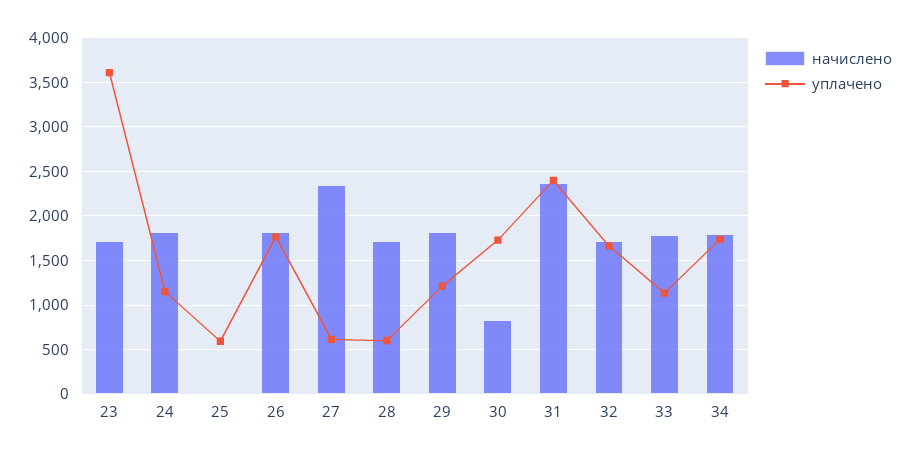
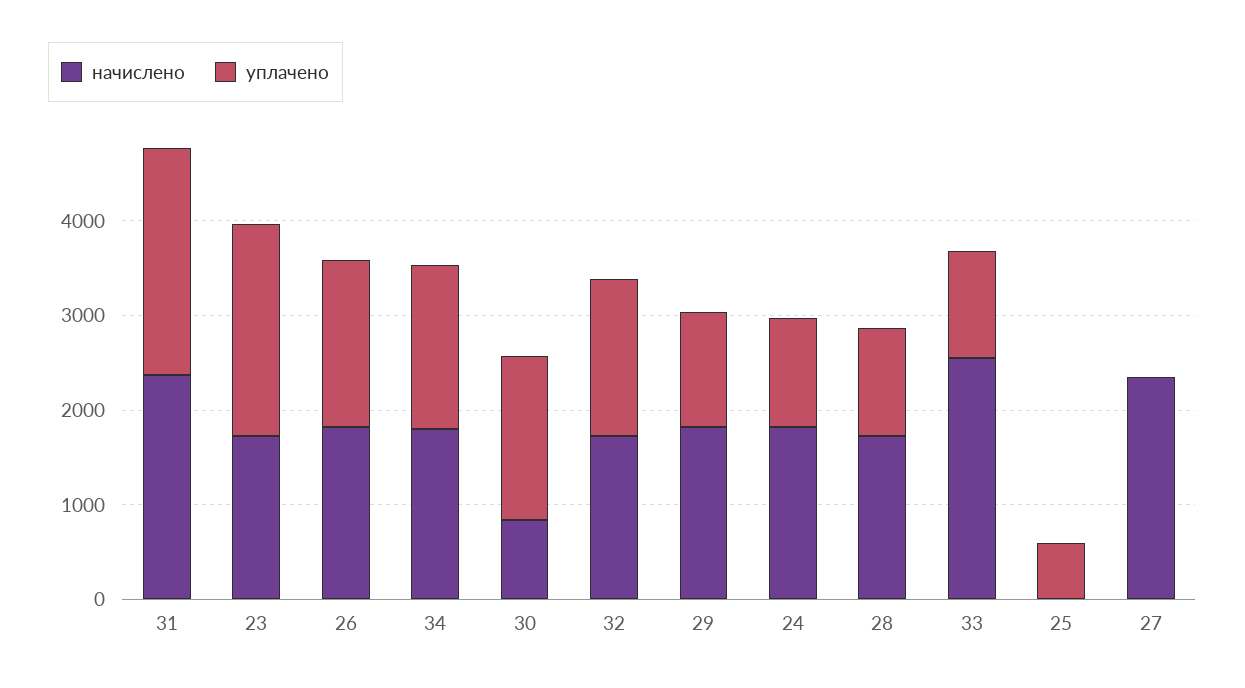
  {
    "начислено": {
      "23": 1700,
      "24": 1800,
      "25": 0,
      "26": 1800,
      "27": 2400,
      "28": 1700,
      "29": 1800,
      "30": 800,
      "31": 2400,
      "32": 1700,
-     "33": 1800,
+     "33": 2600,
      "34": 1800
    },
    "уплачено": {
-     "23": 3600,
+     "23": 2200,
      "24": 1200,
      "25": 600,
      "26": 1800,
-     "27": 600,
+     "27": 0,
-     "28": 600,
+     "28": 1200,
      "29": 1200,
      "30": 1700,
      "31": 2400,
      "32": 1700,
      "33": 1100,
      "34": 1700
    }
  }

